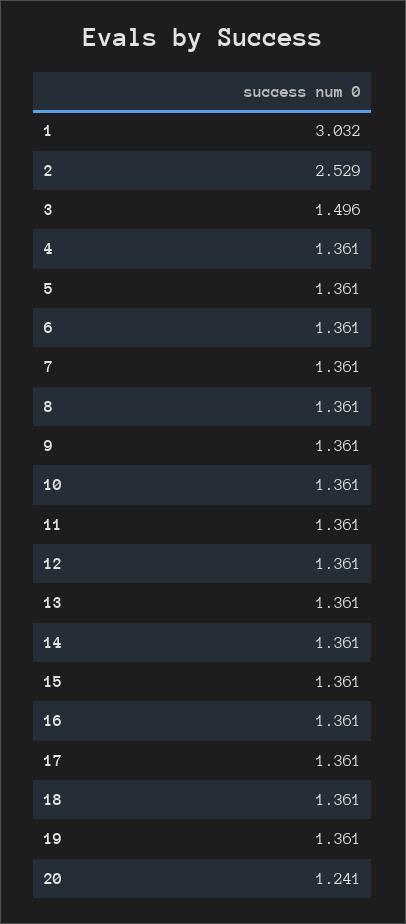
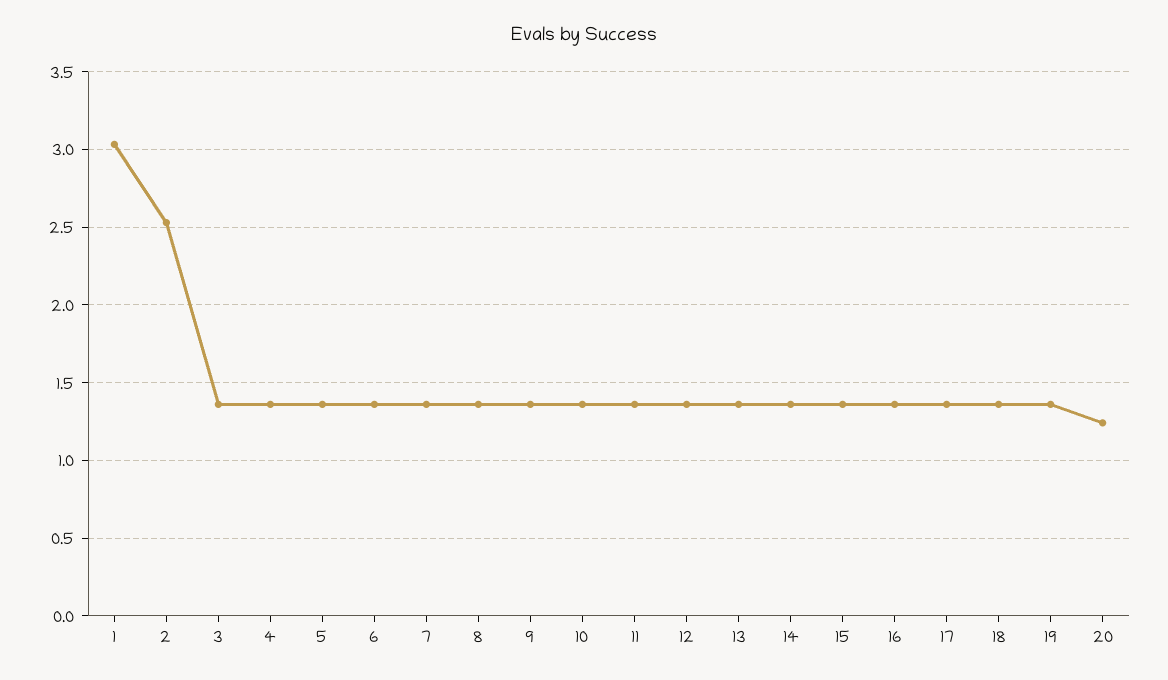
  {
    "1": 3.032,
    "2": 2.529,
-   "3": 1.496,
+   "3": 1.35,
    "4": 1.361,
    "5": 1.361,
    "6": 1.361,
    "7": 1.361,
    "8": 1.361,
    "9": 1.361,
    "10": 1.361,
    "11": 1.361,
    "12": 1.361,
    "13": 1.361,
    "14": 1.361,
    "15": 1.361,
    "16": 1.361,
    "17": 1.361,
    "18": 1.361,
    "19": 1.361,
    "20": 1.241
  }

